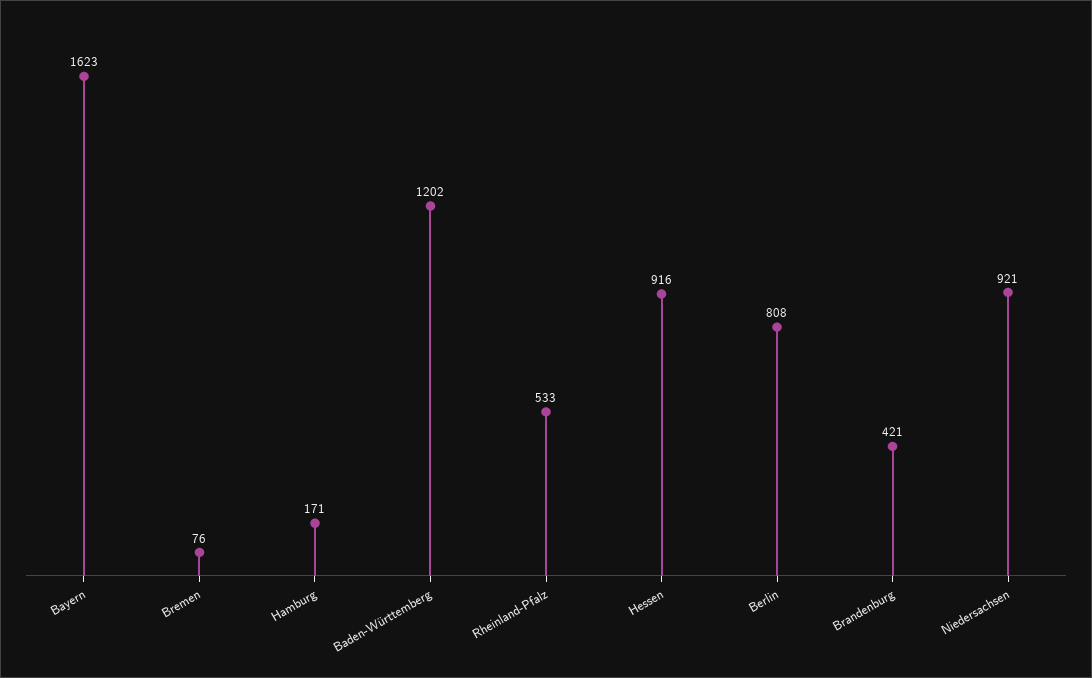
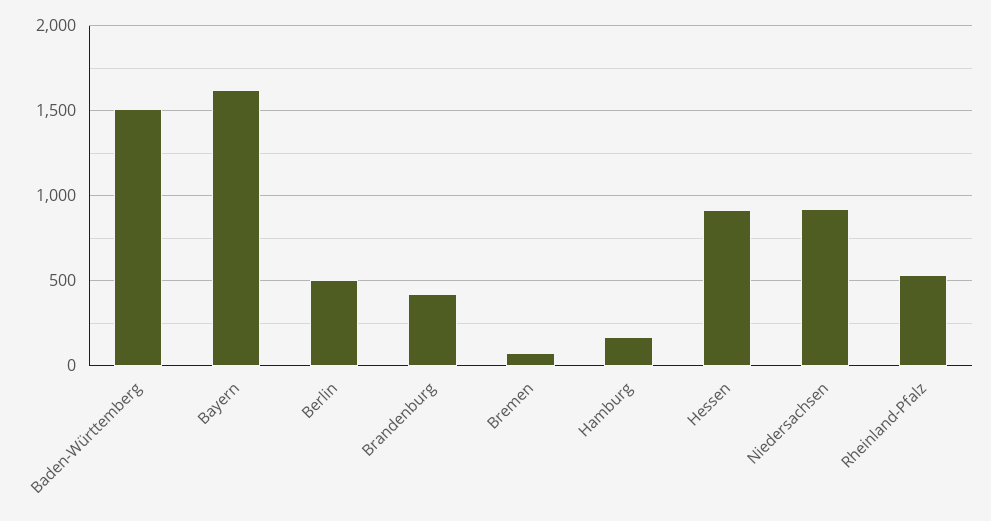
  {
    "Bayern": 1623,
    "Bremen": 76,
    "Hamburg": 171,
-   "Baden-Württemberg": 1202,
+   "Baden-Württemberg": 1500,
    "Rheinland-Pfalz": 533,
    "Hessen": 916,
-   "Berlin": 808,
+   "Berlin": 500,
    "Brandenburg": 421,
    "Niedersachsen": 921
  }

